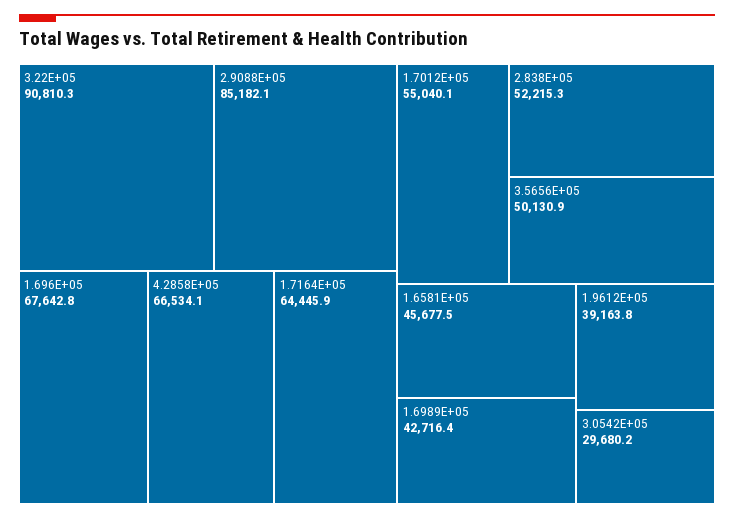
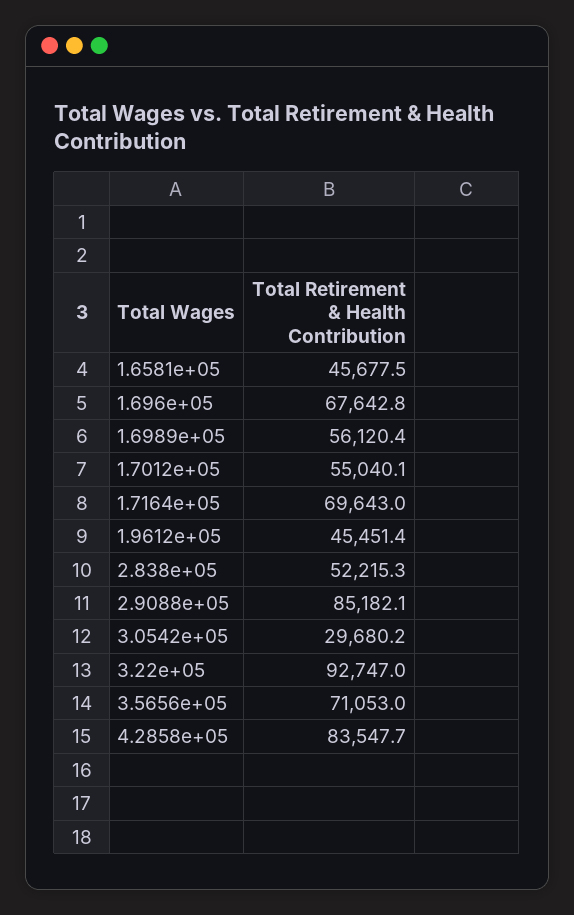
  {
-   "3.22E+05": 90810.3,
+   "3.22E+05": 92747,
    "2.9088E+05": 85182.1,
    "1.696E+05": 67642.8,
-   "4.2858E+05": 66534.1,
+   "4.2858E+05": 83547.7,
-   "1.7164E+05": 64445.9,
+   "1.7164E+05": 69643,
    "1.7012E+05": 55040.1,
    "2.838E+05": 52215.3,
-   "3.5656E+05": 50130.9,
+   "3.5656E+05": 71053,
    "1.6581E+05": 45677.5,
-   "1.6989E+05": 42716.4,
+   "1.6989E+05": 56120.4,
-   "1.9612E+05": 39163.8,
+   "1.9612E+05": 45451.4,
    "3.0542E+05": 29680.2
  }

